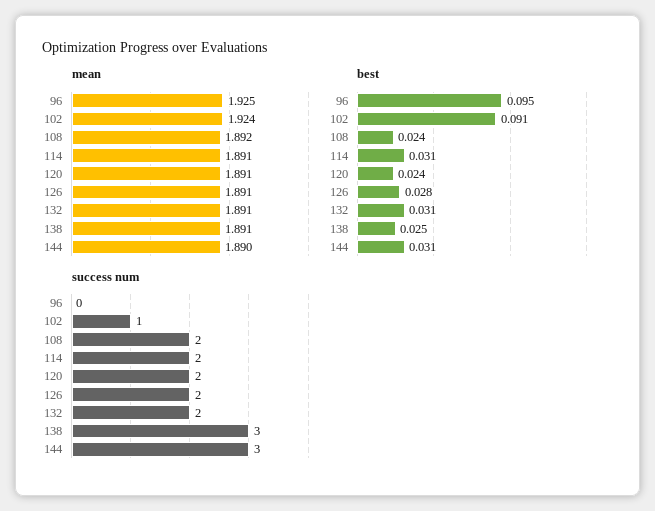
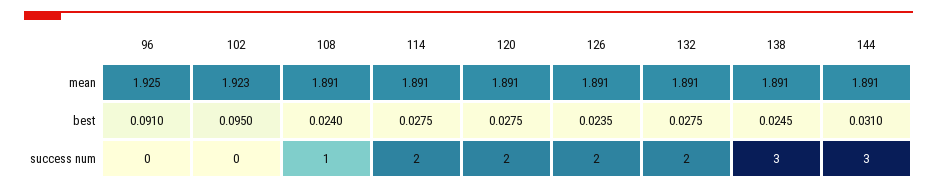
  {
    "mean": {
      "96": 1.925,
-     "102": 1.924,
+     "102": 1.923,
-     "108": 1.892,
+     "108": 1.891,
      "114": 1.891,
      "120": 1.891,
      "126": 1.891,
      "132": 1.891,
      "138": 1.891,
-     "144": 1.89
+     "144": 1.891
    },
    "best": {
-     "96": 0.095,
+     "96": 0.091,
-     "102": 0.091,
+     "102": 0.095,
      "108": 0.024,
-     "114": 0.031,
+     "114": 0.0275,
-     "120": 0.024,
+     "120": 0.0275,
-     "126": 0.028,
+     "126": 0.0235,
-     "132": 0.031,
+     "132": 0.0275,
      "138": 0.0245,
      "144": 0.031
    },
    "success num": {
      "96": 0,
-     "102": 1,
+     "102": 0,
-     "108": 2,
+     "108": 1,
      "114": 2,
      "120": 2,
      "126": 2,
      "132": 2,
      "138": 3,
      "144": 3
    }
  }

